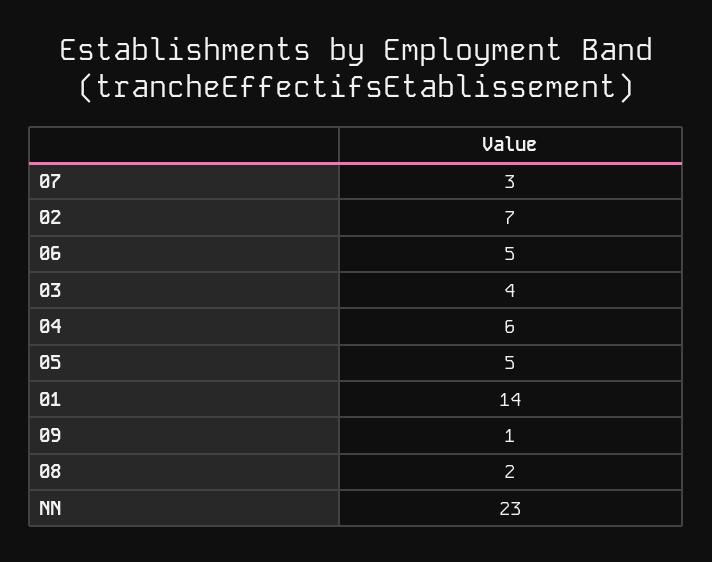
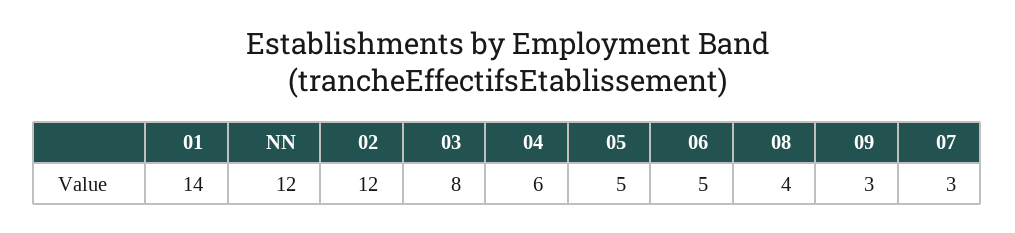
  {
    "07": 3,
-   "02": 7,
+   "02": 12,
    "06": 5,
-   "03": 4,
+   "03": 8,
    "04": 6,
    "05": 5,
    "01": 14,
-   "09": 1,
+   "09": 3,
-   "08": 2,
+   "08": 4,
-   "NN": 23
+   "NN": 12
  }

